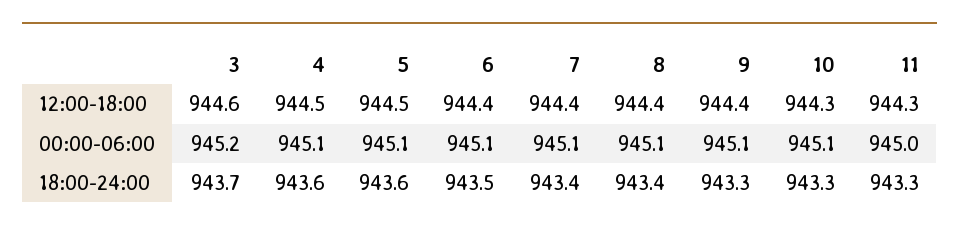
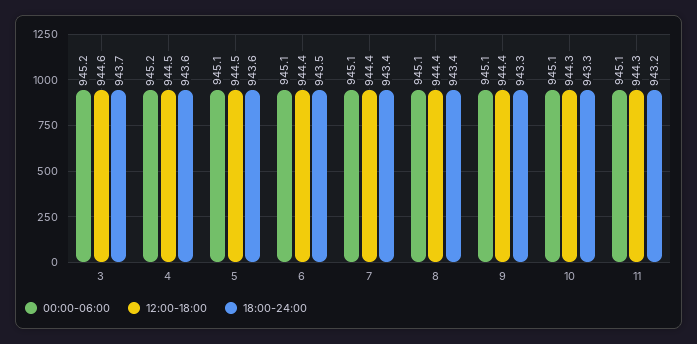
  {
    "12:00-18:00": {
      "3": 944.6,
      "4": 944.5,
      "5": 944.5,
      "6": 944.4,
      "7": 944.4,
      "8": 944.4,
      "9": 944.4,
      "10": 944.3,
      "11": 944.3
    },
    "00:00-06:00": {
      "3": 945.2,
-     "4": 945.1,
+     "4": 945.2,
      "5": 945.1,
      "6": 945.1,
      "7": 945.1,
      "8": 945.1,
      "9": 945.1,
      "10": 945.1,
-     "11": 945
+     "11": 945.1
    },
    "18:00-24:00": {
      "3": 943.7,
      "4": 943.6,
      "5": 943.6,
      "6": 943.5,
      "7": 943.4,
      "8": 943.4,
      "9": 943.3,
      "10": 943.3,
-     "11": 943.3
+     "11": 943.2
    }
  }

